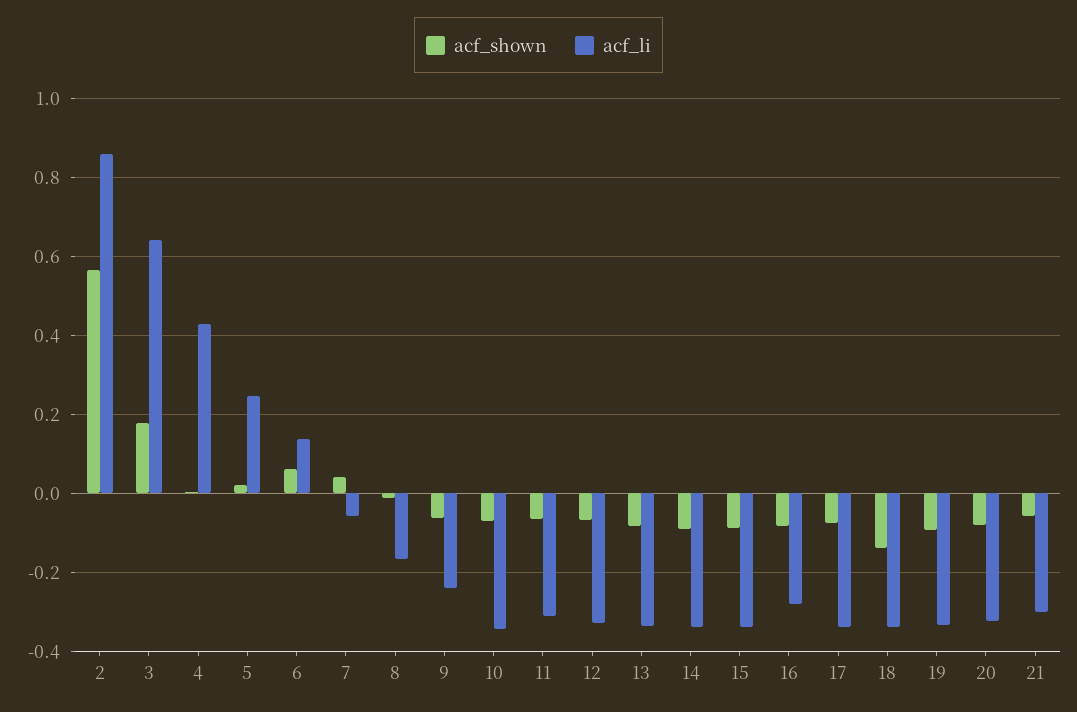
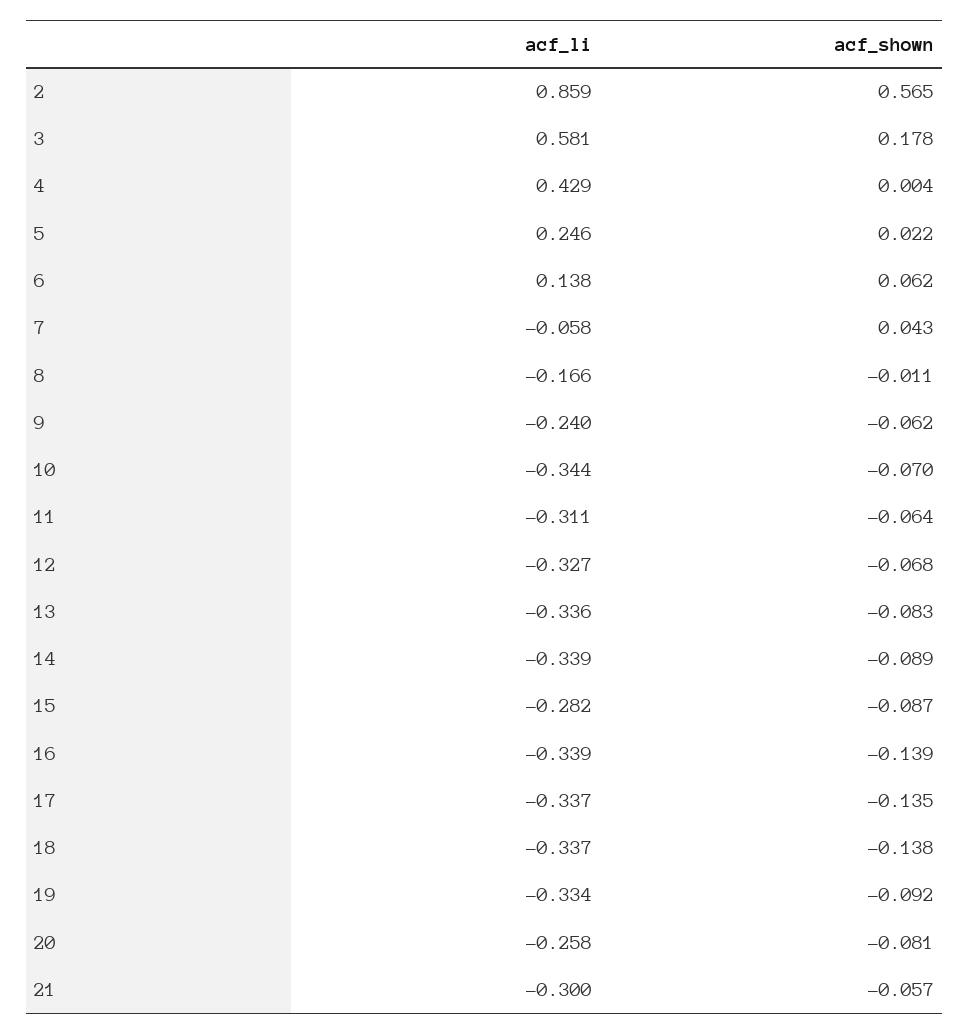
  {
    "acf_shown": {
      "2": 0.565,
      "3": 0.178,
      "4": 0.004,
      "5": 0.022,
      "6": 0.062,
      "7": 0.043,
      "8": -0.011,
      "9": -0.062,
      "10": -0.07,
      "11": -0.064,
      "12": -0.068,
      "13": -0.083,
      "14": -0.089,
      "15": -0.087,
-     "16": -0.08,
+     "16": -0.139,
-     "17": -0.08,
+     "17": -0.135,
      "18": -0.138,
      "19": -0.092,
      "20": -0.081,
      "21": -0.057
    },
    "acf_li": {
      "2": 0.859,
-     "3": 0.64,
+     "3": 0.581,
      "4": 0.429,
      "5": 0.246,
      "6": 0.138,
      "7": -0.058,
      "8": -0.166,
      "9": -0.24,
      "10": -0.344,
      "11": -0.311,
      "12": -0.327,
      "13": -0.336,
      "14": -0.339,
-     "15": -0.34,
+     "15": -0.282,
-     "16": -0.28,
+     "16": -0.339,
      "17": -0.337,
      "18": -0.337,
      "19": -0.334,
-     "20": -0.32,
+     "20": -0.258,
      "21": -0.3
    }
  }

